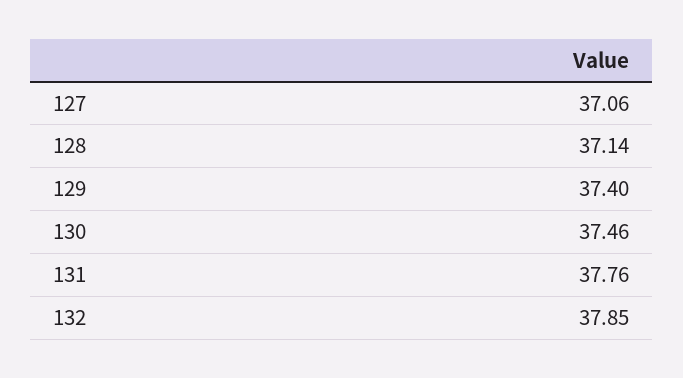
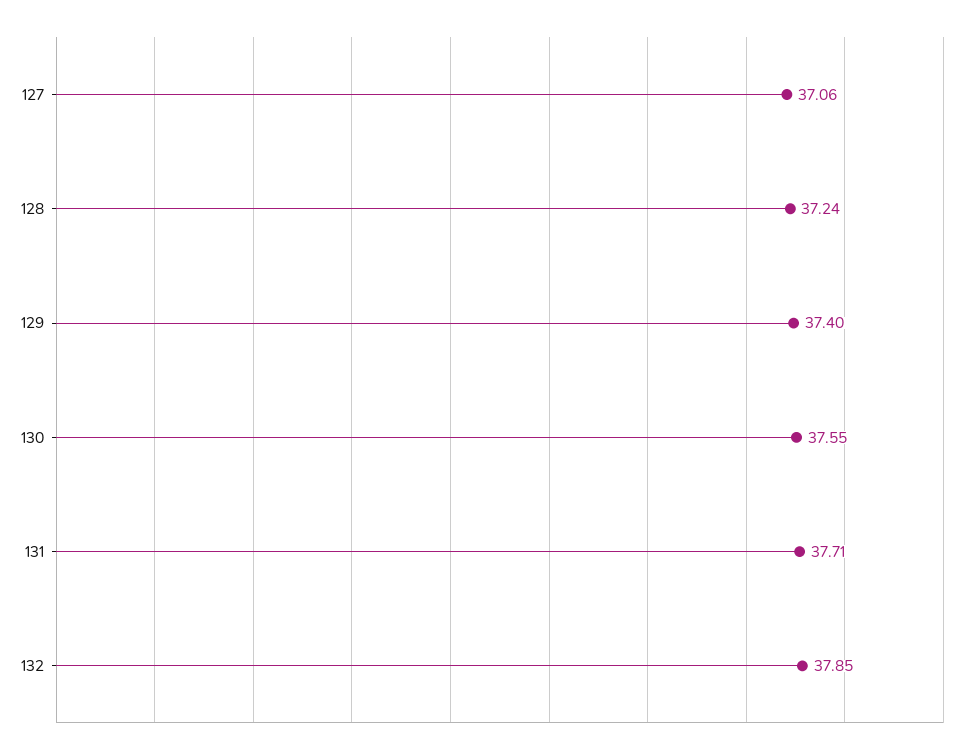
  {
    "127": 37.06,
-   "128": 37.14,
+   "128": 37.24,
    "129": 37.4,
-   "130": 37.46,
+   "130": 37.55,
-   "131": 37.76,
+   "131": 37.71,
    "132": 37.85
  }

